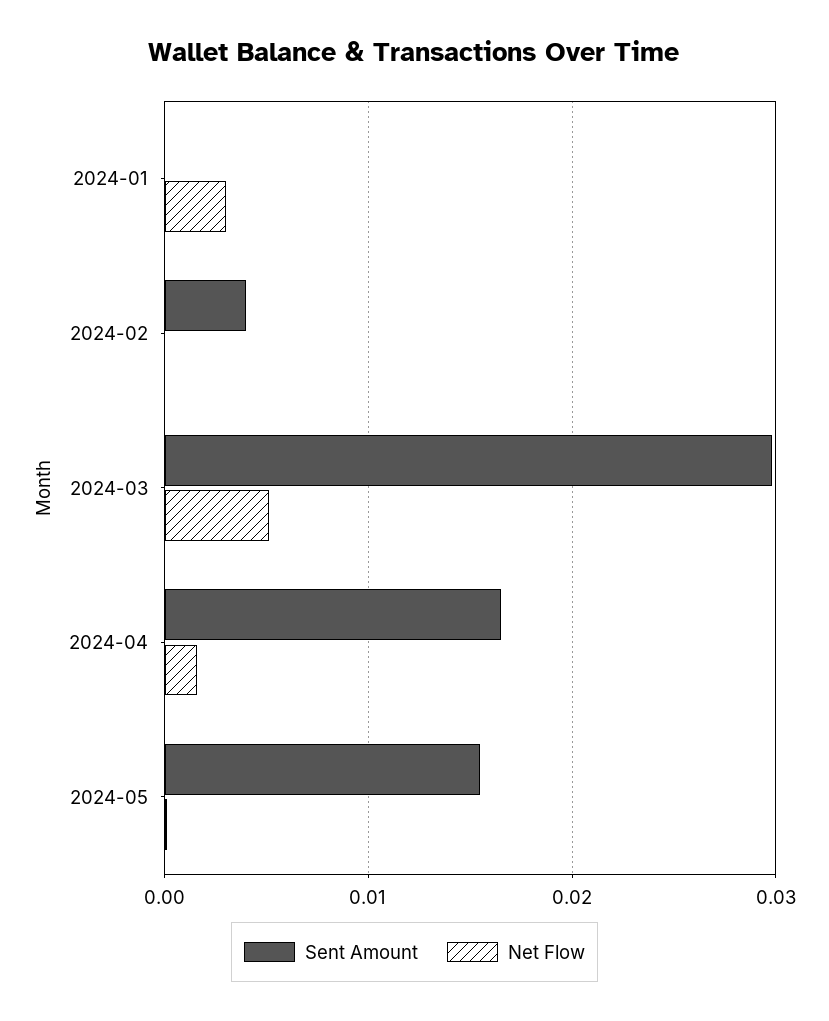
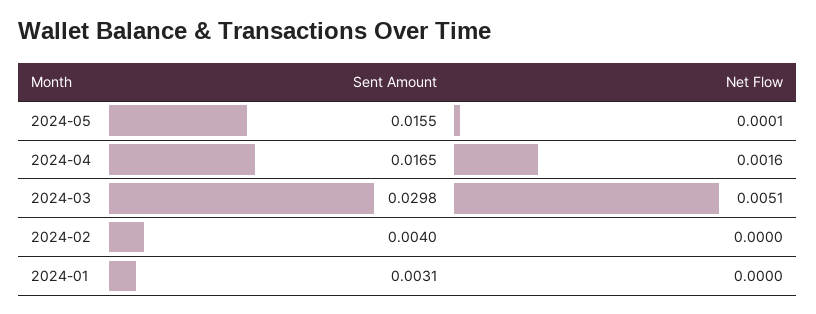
  {
    "Sent Amount": {
-     "2024-01": 0,
+     "2024-01": 0.0031,
      "2024-02": 0.004,
      "2024-03": 0.0298,
      "2024-04": 0.0165,
      "2024-05": 0.0155
    },
    "Net Flow": {
-     "2024-01": 0.003,
+     "2024-01": 0,
      "2024-02": 0,
      "2024-03": 0.0051,
      "2024-04": 0.0016,
      "2024-05": 0.0001
    }
  }

